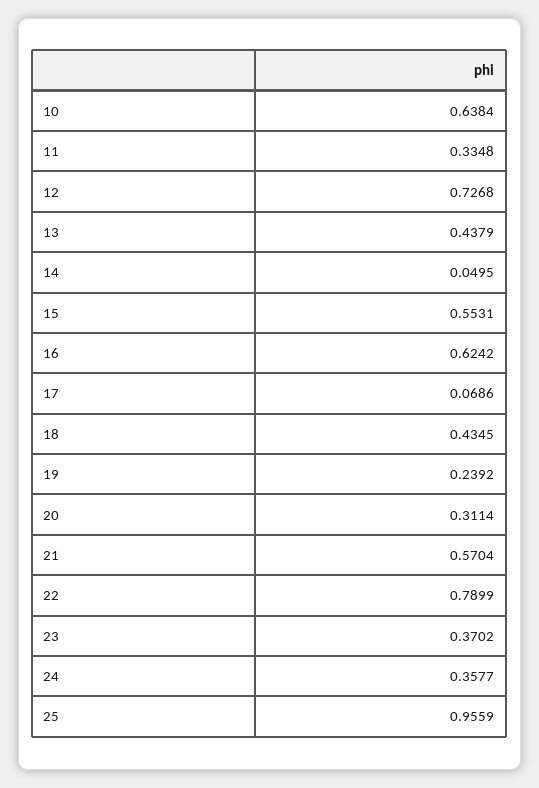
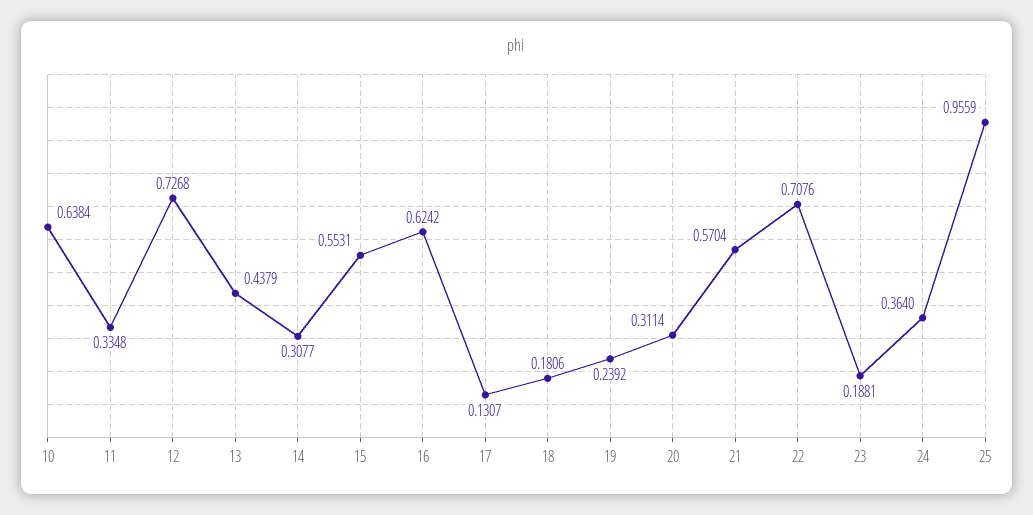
  {
    "10": 0.6384,
    "11": 0.3348,
    "12": 0.7268,
    "13": 0.4379,
-   "14": 0.0495,
+   "14": 0.3077,
    "15": 0.5531,
    "16": 0.6242,
-   "17": 0.0686,
+   "17": 0.1307,
-   "18": 0.4345,
+   "18": 0.1806,
    "19": 0.2392,
    "20": 0.3114,
    "21": 0.5704,
-   "22": 0.7899,
+   "22": 0.7076,
-   "23": 0.3702,
+   "23": 0.1881,
-   "24": 0.3577,
+   "24": 0.364,
    "25": 0.9559
  }

